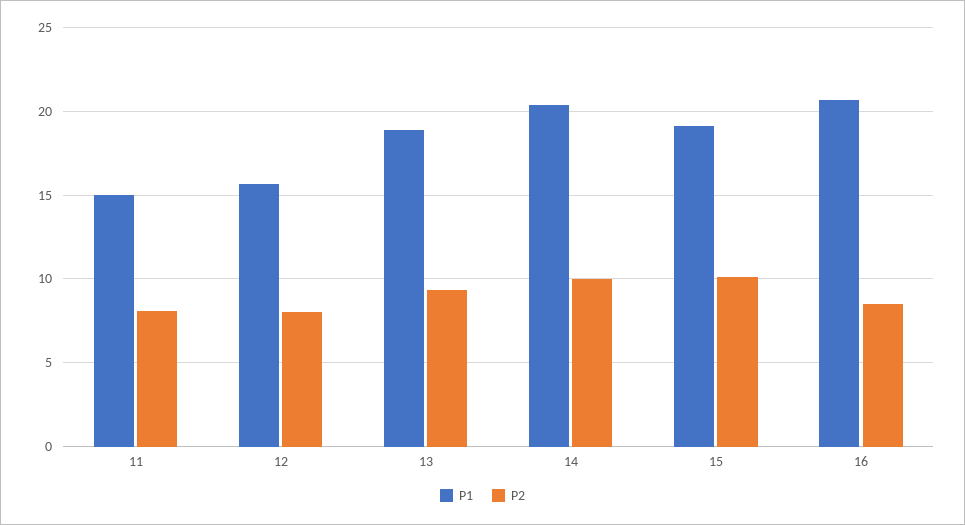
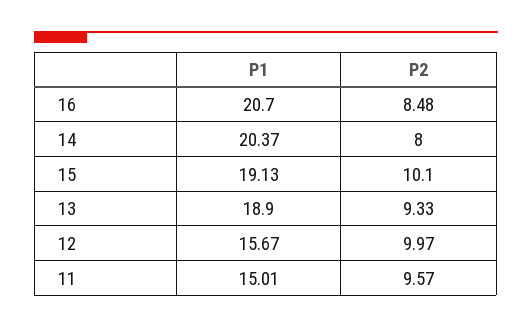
  {
    "P1": {
      "11": 15.01,
      "12": 15.67,
      "13": 18.9,
      "14": 20.37,
      "15": 19.13,
      "16": 20.7
    },
    "P2": {
-     "11": 8,
+     "11": 9.57,
-     "12": 8,
+     "12": 9.97,
      "13": 9.33,
-     "14": 10,
+     "14": 8,
      "15": 10.1,
      "16": 8.48
    }
  }

